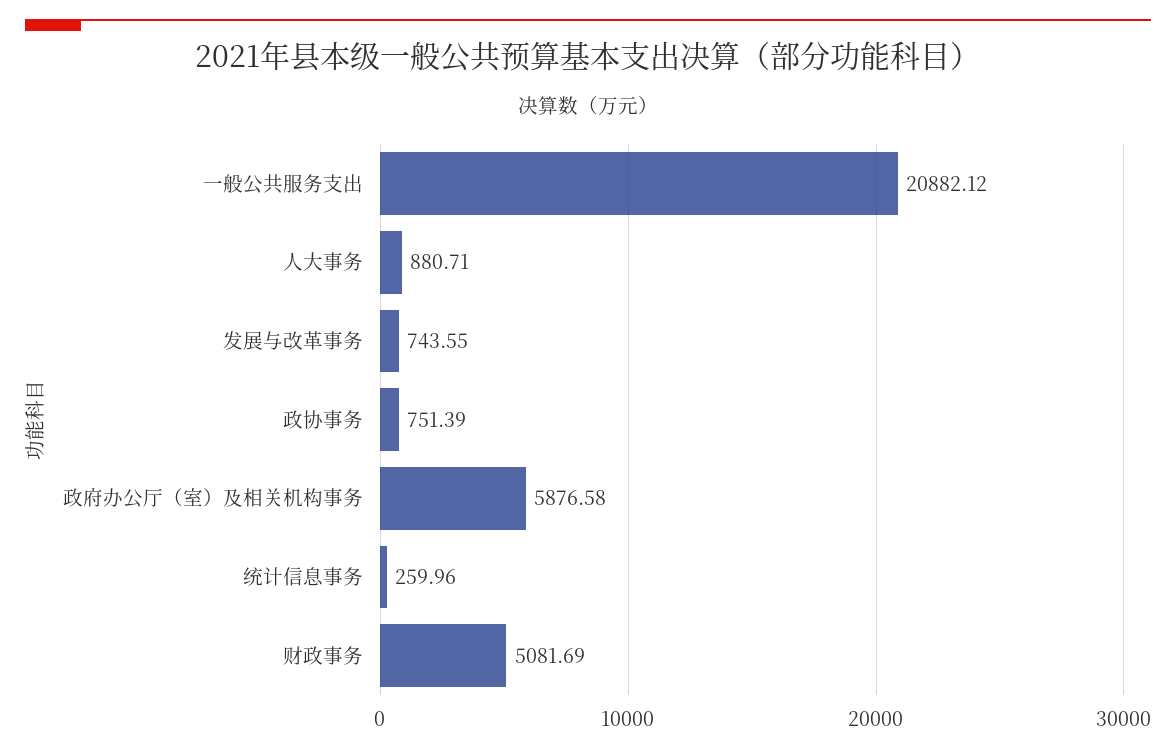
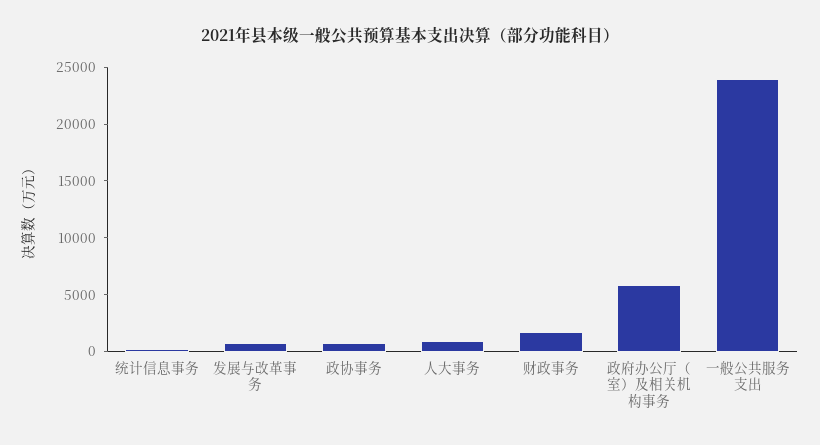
  {
-   "一般公共服务支出": 20882.12,
+   "一般公共服务支出": 24000,
    "人大事务": 880.71,
    "发展与改革事务": 743.55,
    "政协事务": 751.39,
    "政府办公厅（室）及相关机构事务": 5876.58,
    "统计信息事务": 259.96,
-   "财政事务": 5081.69
+   "财政事务": 2000
  }

